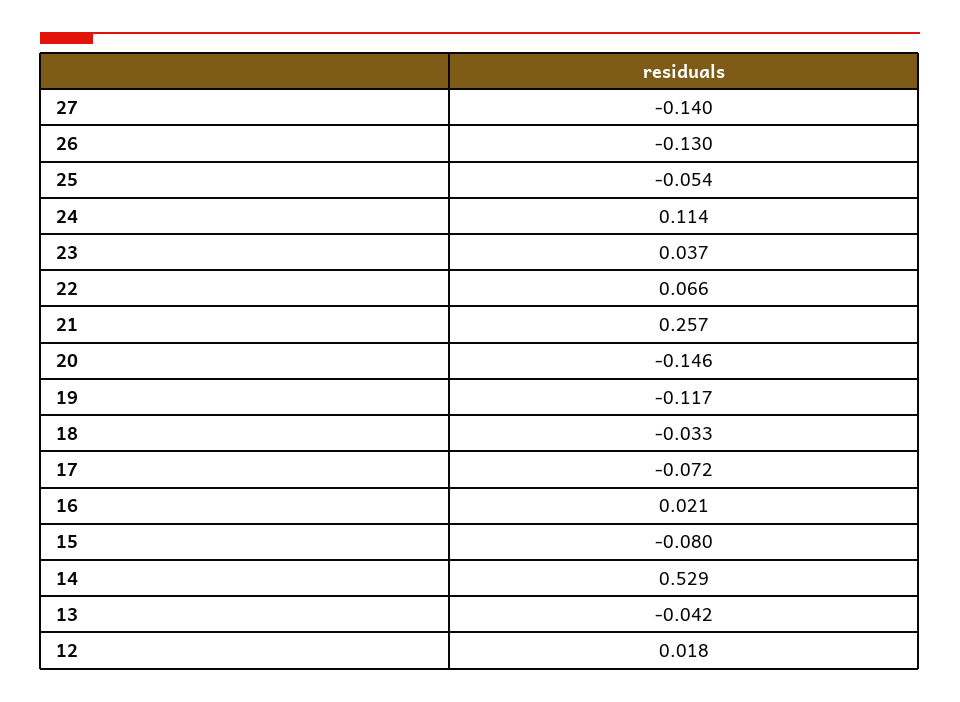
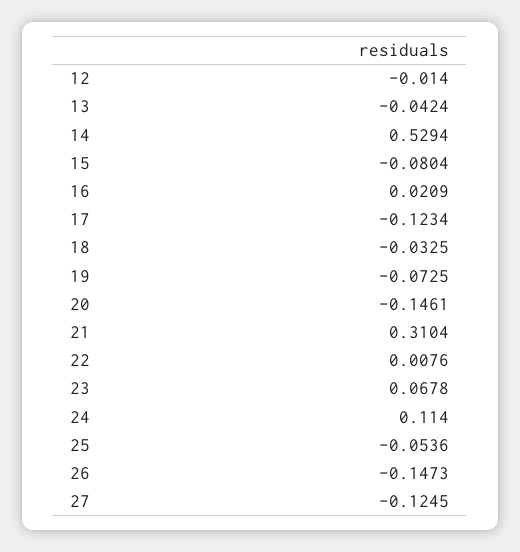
  {
-   "27": -0.14,
+   "27": -0.1245,
-   "26": -0.13,
+   "26": -0.1473,
    "25": -0.0536,
    "24": 0.114,
-   "23": 0.037,
+   "23": 0.0678,
-   "22": 0.066,
+   "22": 0.0076,
-   "21": 0.257,
+   "21": 0.3104,
    "20": -0.1461,
-   "19": -0.117,
+   "19": -0.0725,
    "18": -0.0325,
-   "17": -0.072,
+   "17": -0.1234,
    "16": 0.0209,
    "15": -0.0804,
    "14": 0.5294,
    "13": -0.0424,
-   "12": 0.018
+   "12": -0.014
  }

